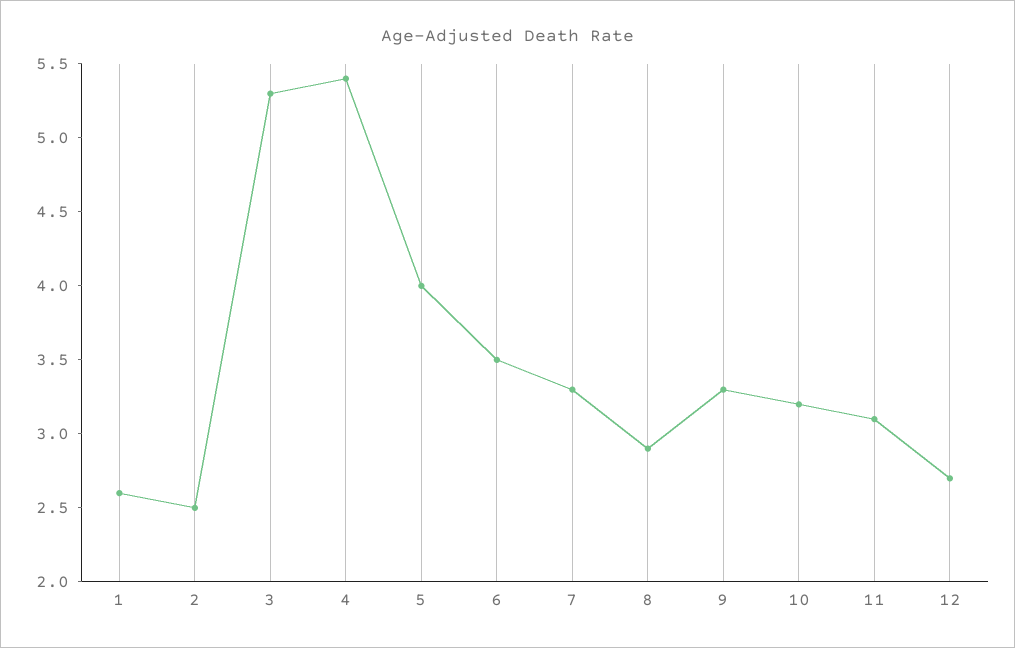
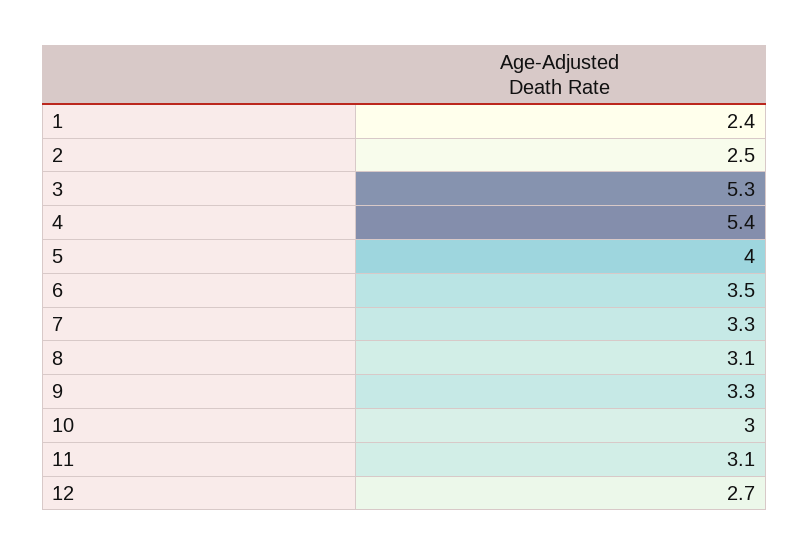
  {
-   "1": 2.6,
+   "1": 2.4,
    "2": 2.5,
    "3": 5.3,
    "4": 5.4,
    "5": 4,
    "6": 3.5,
    "7": 3.3,
-   "8": 2.9,
+   "8": 3.1,
    "9": 3.3,
-   "10": 3.2,
+   "10": 3,
    "11": 3.1,
    "12": 2.7
  }

